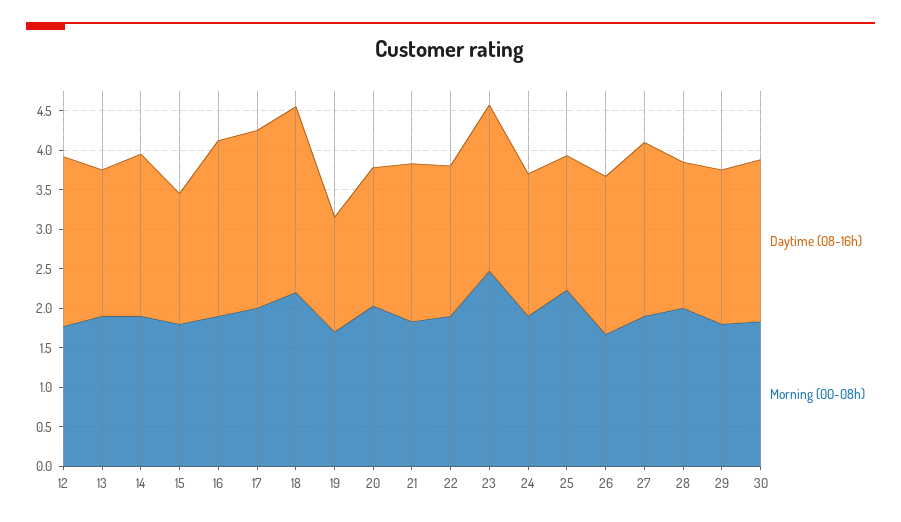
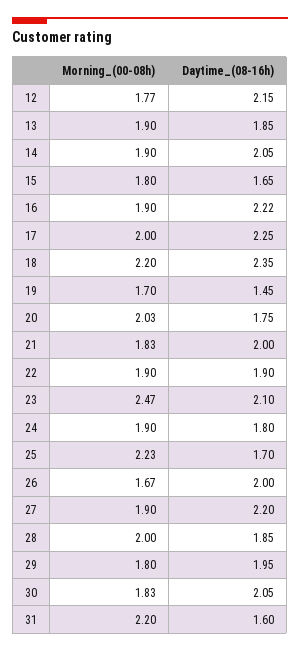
  {
    "Daytime (08-16h)": {
      "12": 2.15,
      "13": 1.85,
      "14": 2.05,
      "15": 1.65,
      "16": 2.22,
      "17": 2.25,
      "18": 2.35,
      "19": 1.45,
      "20": 1.75,
      "21": 2,
      "22": 1.9,
      "23": 2.1,
      "24": 1.8,
      "25": 1.7,
      "26": 2,
      "27": 2.2,
      "28": 1.85,
      "29": 1.95,
-     "30": 2.05
+     "30": 2.05,
+     "31": 1.6
    },
    "Morning (00-08h)": {
      "12": 1.77,
      "13": 1.9,
      "14": 1.9,
      "15": 1.8,
      "16": 1.9,
      "17": 2,
      "18": 2.2,
      "19": 1.7,
      "20": 2.03,
      "21": 1.83,
      "22": 1.9,
      "23": 2.47,
      "24": 1.9,
      "25": 2.23,
      "26": 1.67,
      "27": 1.9,
      "28": 2,
      "29": 1.8,
-     "30": 1.83
+     "30": 1.83,
+     "31": 2.2
    }
  }

